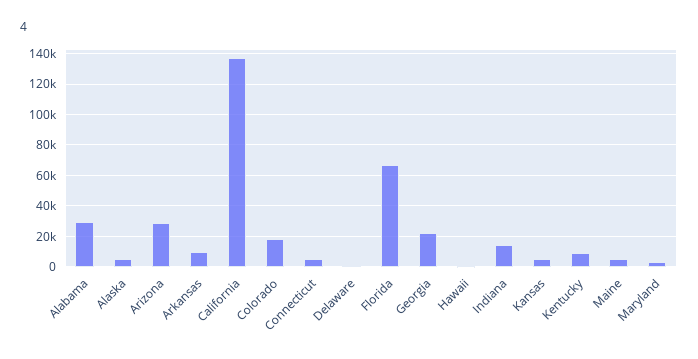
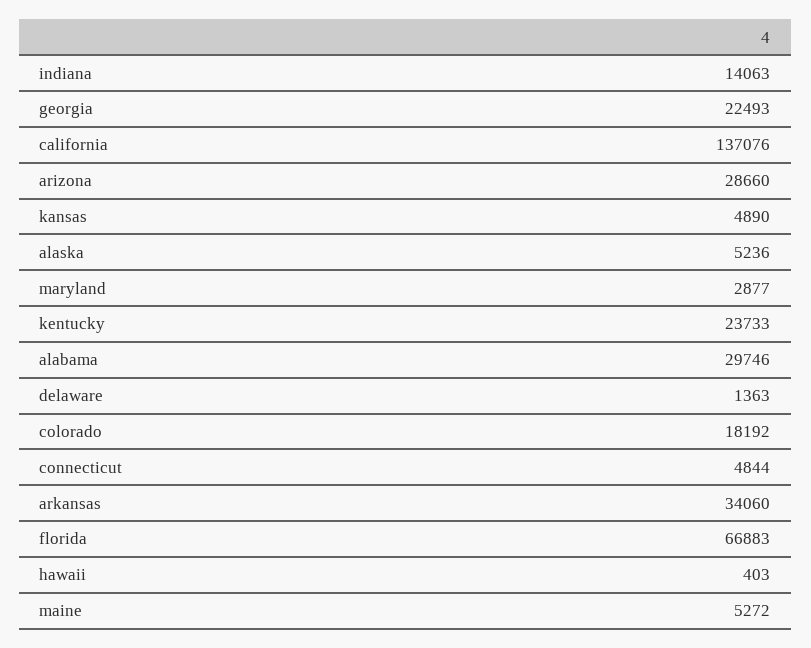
  {
    "Alabama": 29746,
    "Alaska": 5236,
    "Arizona": 28660,
-   "Arkansas": 10000,
+   "Arkansas": 34060,
    "California": 137076,
    "Colorado": 18192,
    "Connecticut": 4844,
    "Delaware": 1363,
    "Florida": 66883,
    "Georgia": 22493,
    "Hawaii": 403,
    "Indiana": 14063,
    "Kansas": 4890,
-   "Kentucky": 10000,
+   "Kentucky": 23733,
    "Maine": 5272,
    "Maryland": 2877
  }

